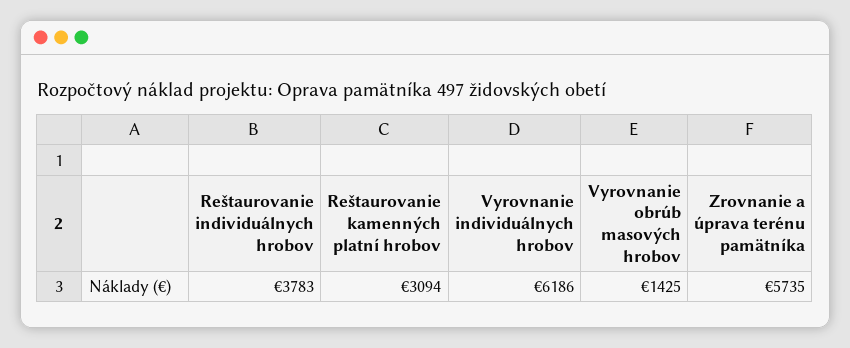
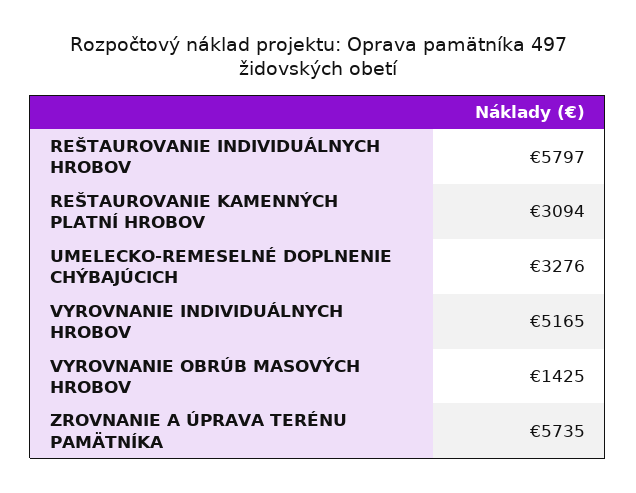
  {
-   "Reštaurovanie individuálnych hrobov": 3783,
+   "Reštaurovanie individuálnych hrobov": 5797,
    "Reštaurovanie kamenných platní hrobov": 3094,
-   "Vyrovnanie individuálnych hrobov": 6186,
+   "Vyrovnanie individuálnych hrobov": 5165,
    "Vyrovnanie obrúb masových hrobov": 1425,
-   "Zrovnanie a úprava terénu pamätníka": 5735
+   "Zrovnanie a úprava terénu pamätníka": 5735,
+   "UMELECKO-REMESELNÉ DOPLNENIE CHÝBAJÚCICH": 3276
  }

